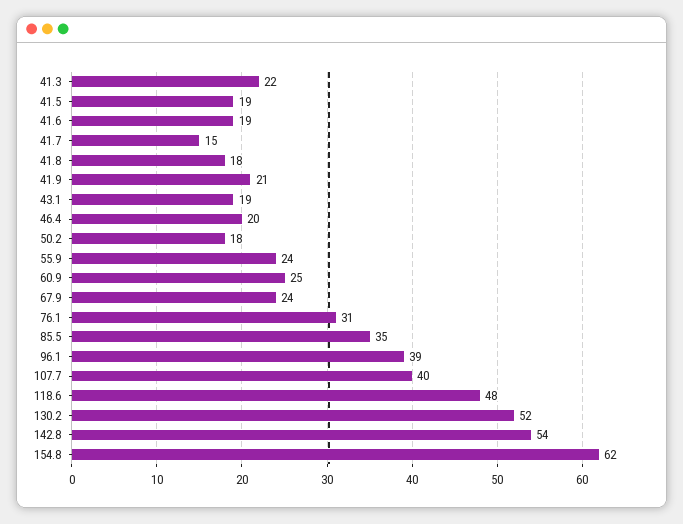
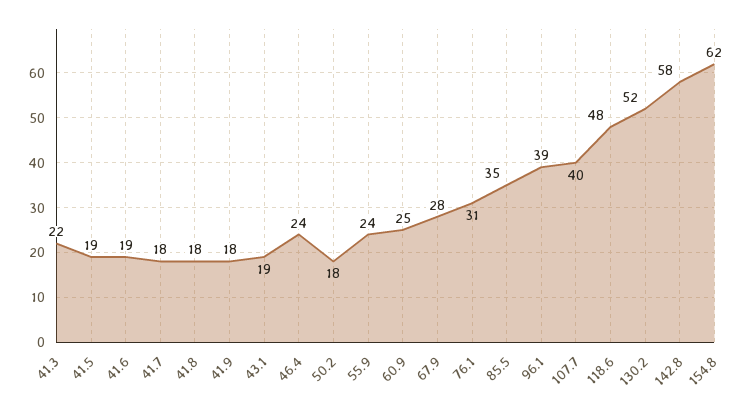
  {
    "41.3": 22,
    "41.5": 19,
    "41.6": 19,
-   "41.7": 15,
+   "41.7": 18,
    "41.8": 18,
-   "41.9": 21,
+   "41.9": 18,
    "43.1": 19,
-   "46.4": 20,
+   "46.4": 24,
    "50.2": 18,
    "55.9": 24,
    "60.9": 25,
-   "67.9": 24,
+   "67.9": 28,
    "76.1": 31,
    "85.5": 35,
    "96.1": 39,
    "107.7": 40,
    "118.6": 48,
    "130.2": 52,
-   "142.8": 54,
+   "142.8": 58,
    "154.8": 62
  }

